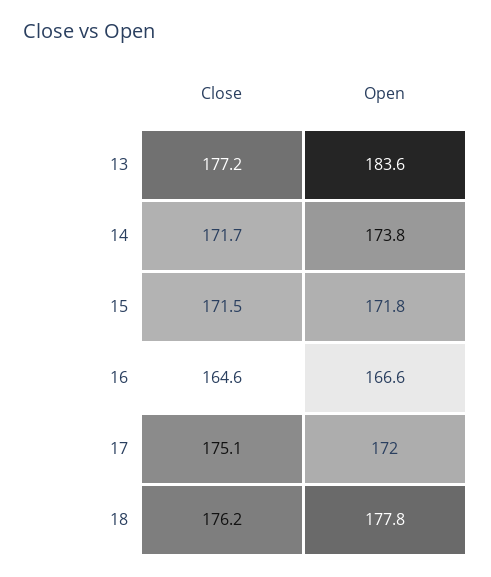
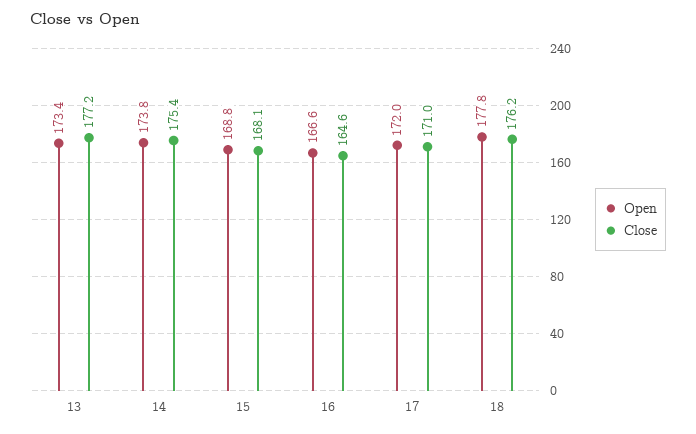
  {
    "Close": {
      "13": 177.2,
-     "14": 171.7,
+     "14": 175.4,
-     "15": 171.5,
+     "15": 168.1,
      "16": 164.6,
-     "17": 175.1,
+     "17": 171,
      "18": 176.2
    },
    "Open": {
-     "13": 183.6,
+     "13": 173.4,
      "14": 173.8,
-     "15": 171.8,
+     "15": 168.8,
      "16": 166.6,
      "17": 172,
      "18": 177.8
    }
  }

